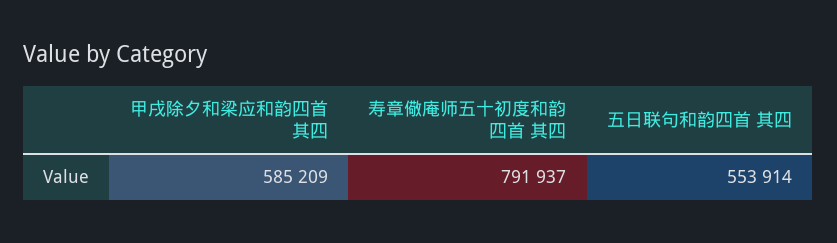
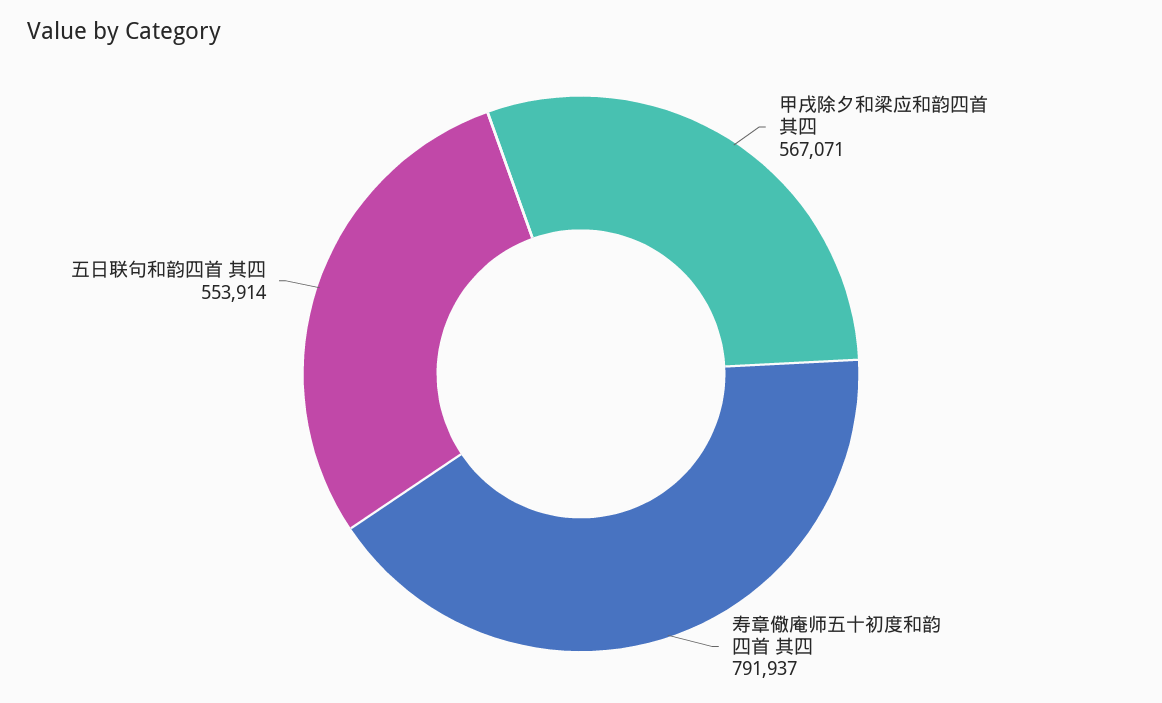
  {
-   "甲戌除夕和梁应和韵四首 其四": 585209,
+   "甲戌除夕和梁应和韵四首 其四": 567071,
    "寿章儆庵师五十初度和韵四首 其四": 791937,
    "五日联句和韵四首 其四": 553914
  }

